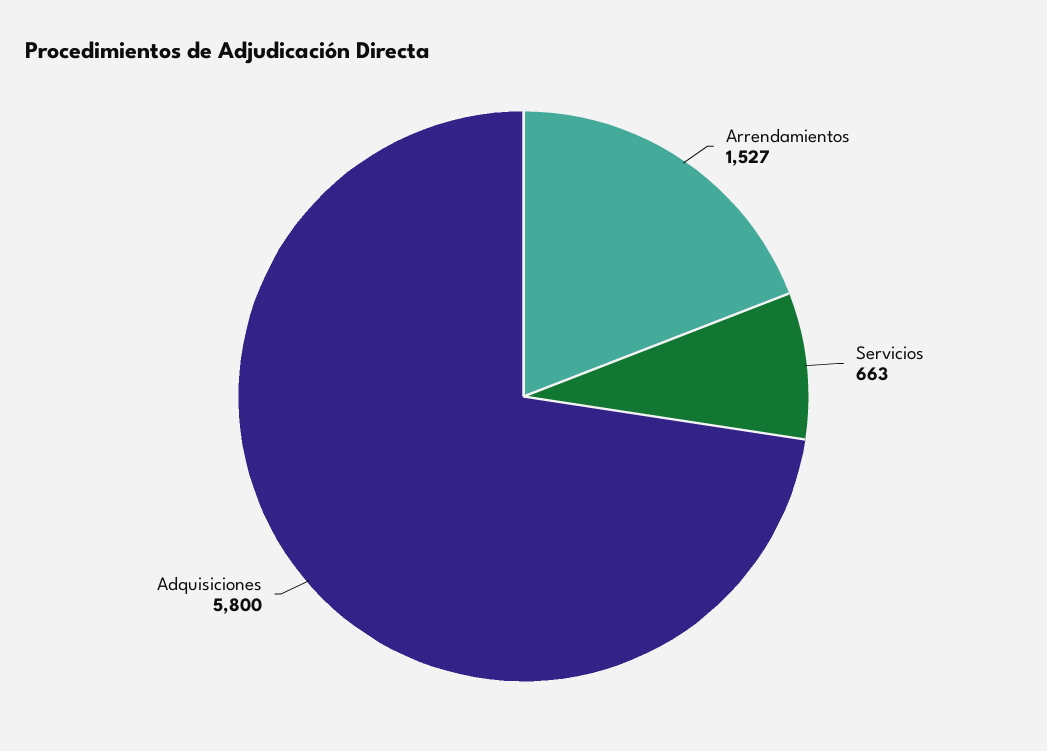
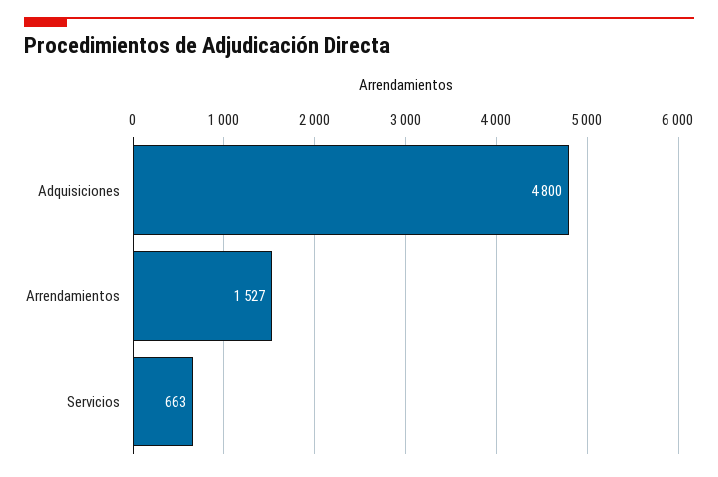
  {
    "Arrendamientos": 1527,
    "Servicios": 663,
-   "Adquisiciones": 5800
+   "Adquisiciones": 4800
  }

